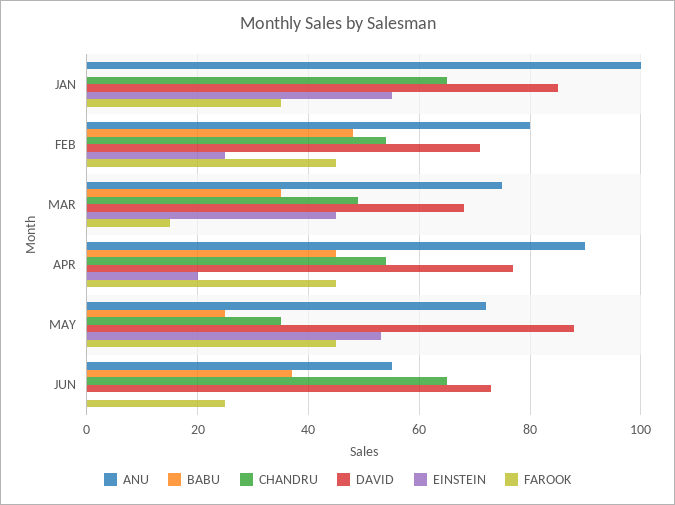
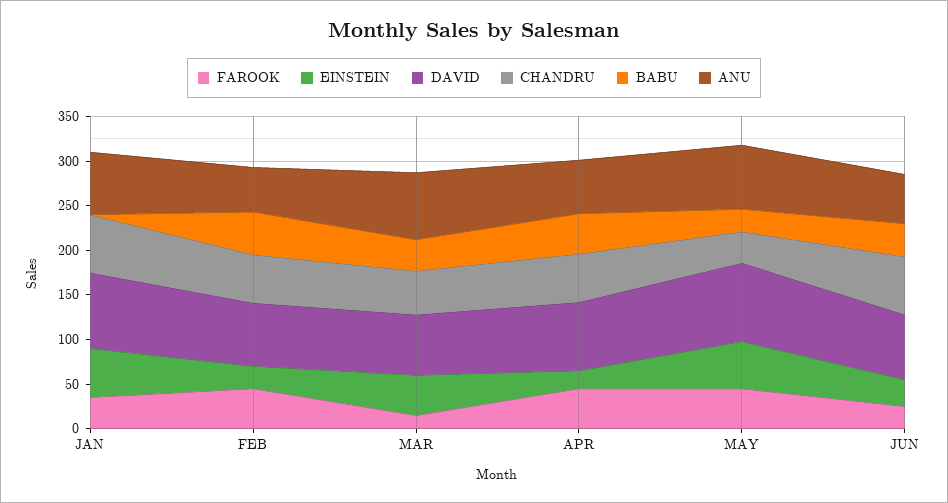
  {
    "ANU": {
-     "JAN": 100,
+     "JAN": 70,
-     "FEB": 80,
+     "FEB": 50,
      "MAR": 75,
-     "APR": 90,
+     "APR": 60,
      "MAY": 70,
      "JUN": 55
    },
    "BABU": {
      "JAN": 0,
      "FEB": 50,
      "MAR": 35,
      "APR": 45,
      "MAY": 25,
      "JUN": 35
    },
    "CHANDRU": {
      "JAN": 65,
      "FEB": 55,
      "MAR": 50,
      "APR": 55,
      "MAY": 35,
      "JUN": 65
    },
    "DAVID": {
      "JAN": 85,
      "FEB": 70,
      "MAR": 70,
      "APR": 75,
      "MAY": 90,
      "JUN": 75
    },
    "EINSTEIN": {
      "JAN": 55,
      "FEB": 25,
      "MAR": 45,
      "APR": 20,
      "MAY": 55,
-     "JUN": 0
+     "JUN": 30
    },
    "FAROOK": {
      "JAN": 35,
      "FEB": 45,
      "MAR": 15,
      "APR": 45,
      "MAY": 45,
      "JUN": 25
    }
  }

